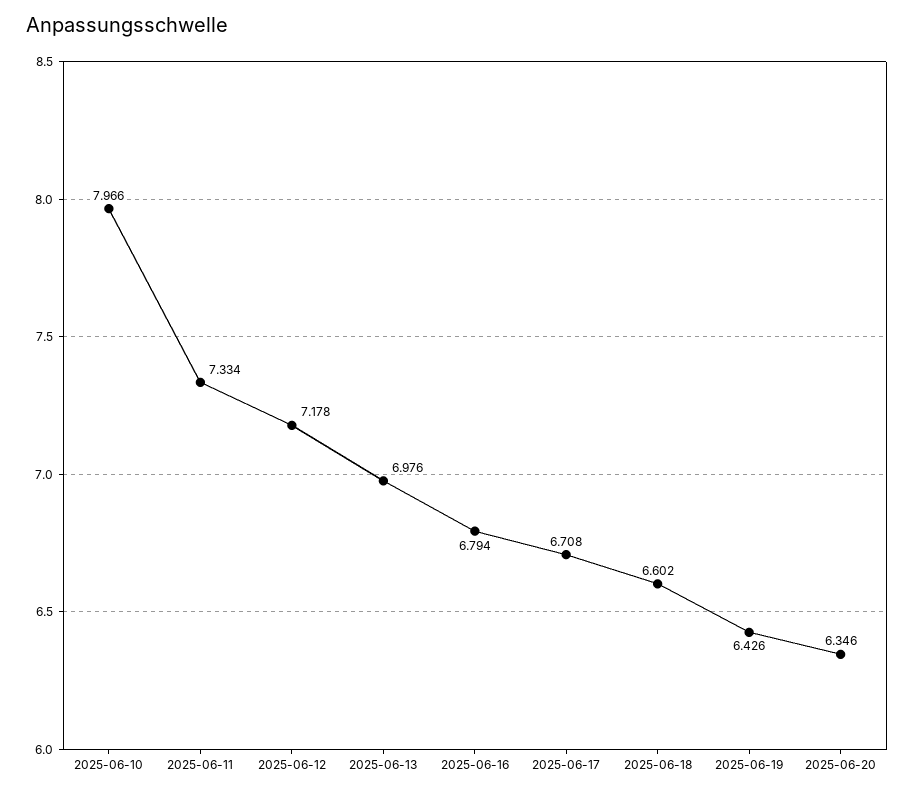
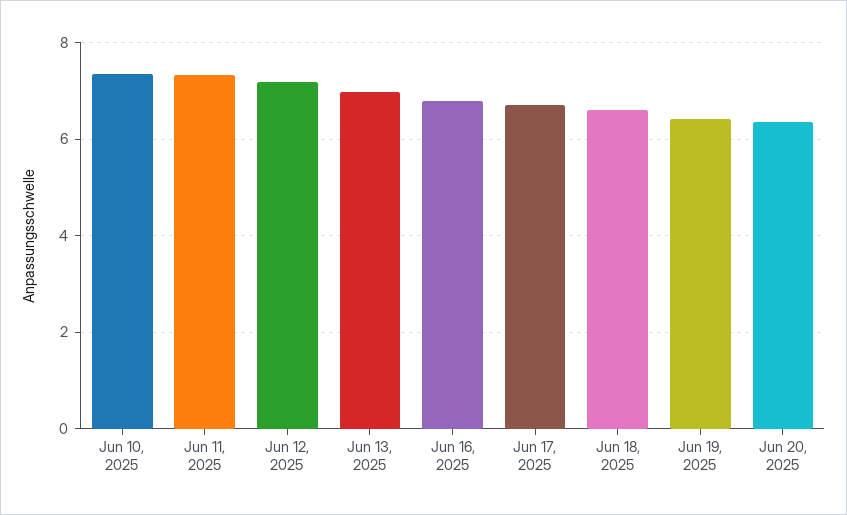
  {
-   "2025-06-10": 7.966,
+   "2025-06-10": 7.4,
    "2025-06-11": 7.334,
    "2025-06-12": 7.178,
    "2025-06-13": 6.976,
    "2025-06-16": 6.794,
    "2025-06-17": 6.708,
    "2025-06-18": 6.602,
    "2025-06-19": 6.426,
    "2025-06-20": 6.346
  }

